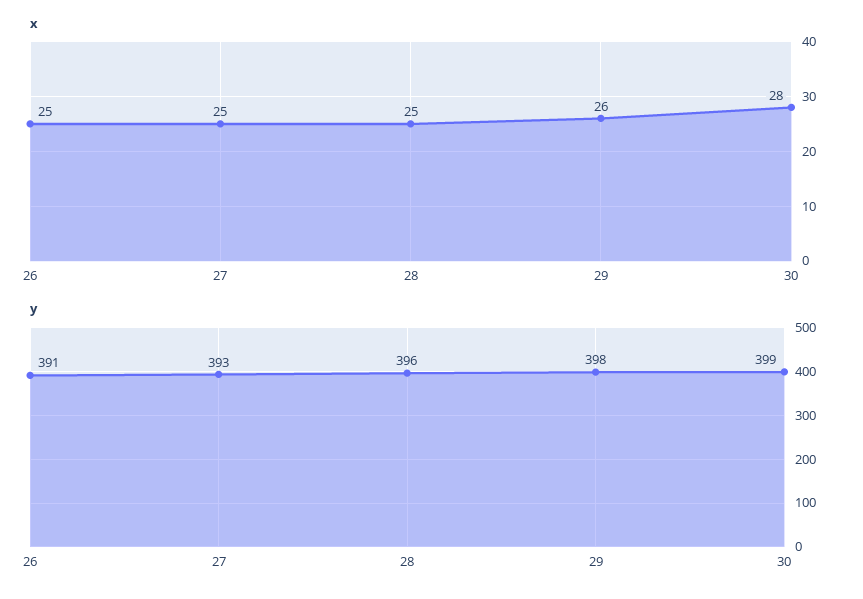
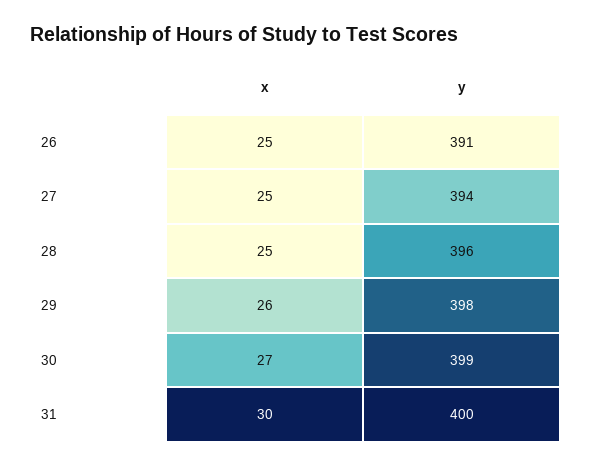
  {
    "x": {
      "26": 25,
      "27": 25,
      "28": 25,
      "29": 26,
-     "30": 28
+     "30": 27,
+     "31": 30
    },
    "y": {
      "26": 391,
-     "27": 393,
+     "27": 394,
      "28": 396,
      "29": 398,
-     "30": 399
+     "30": 399,
+     "31": 400
    }
  }

